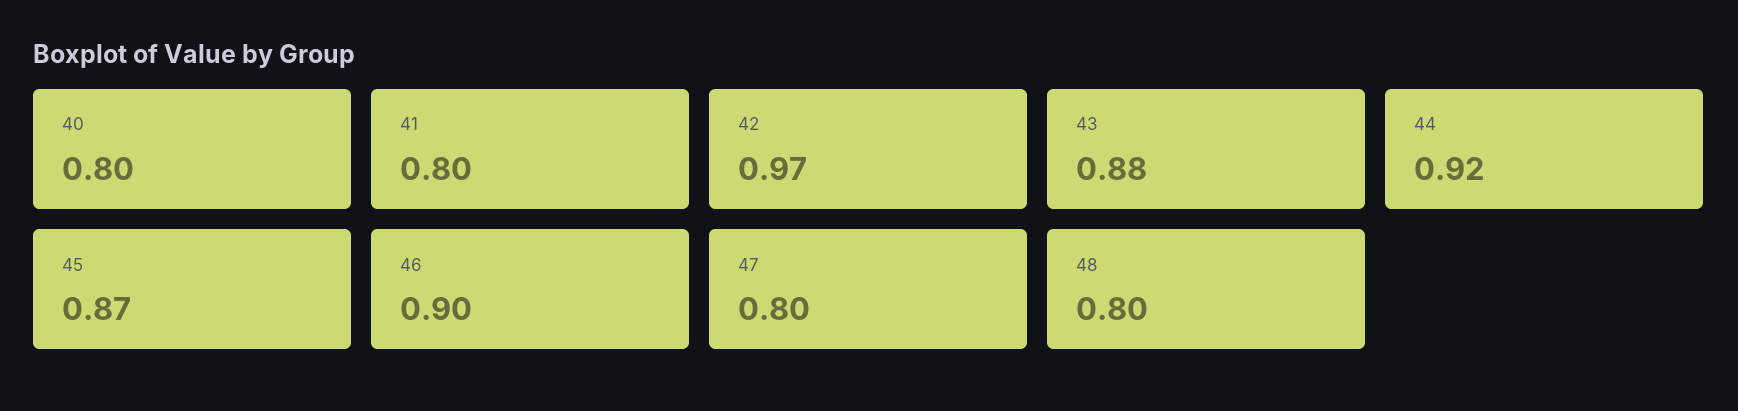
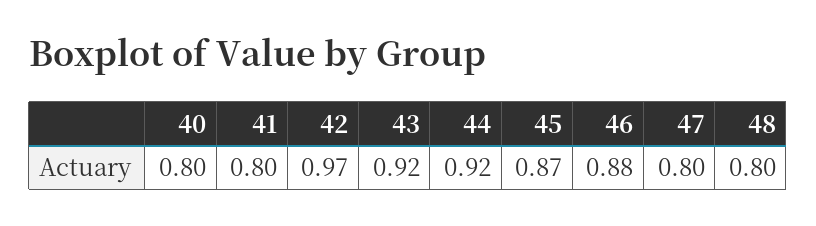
  {
    "40": 0.8,
    "41": 0.8,
    "42": 0.97,
-   "43": 0.88,
+   "43": 0.92,
    "44": 0.92,
    "45": 0.87,
-   "46": 0.9,
+   "46": 0.88,
    "47": 0.8,
    "48": 0.8
  }

